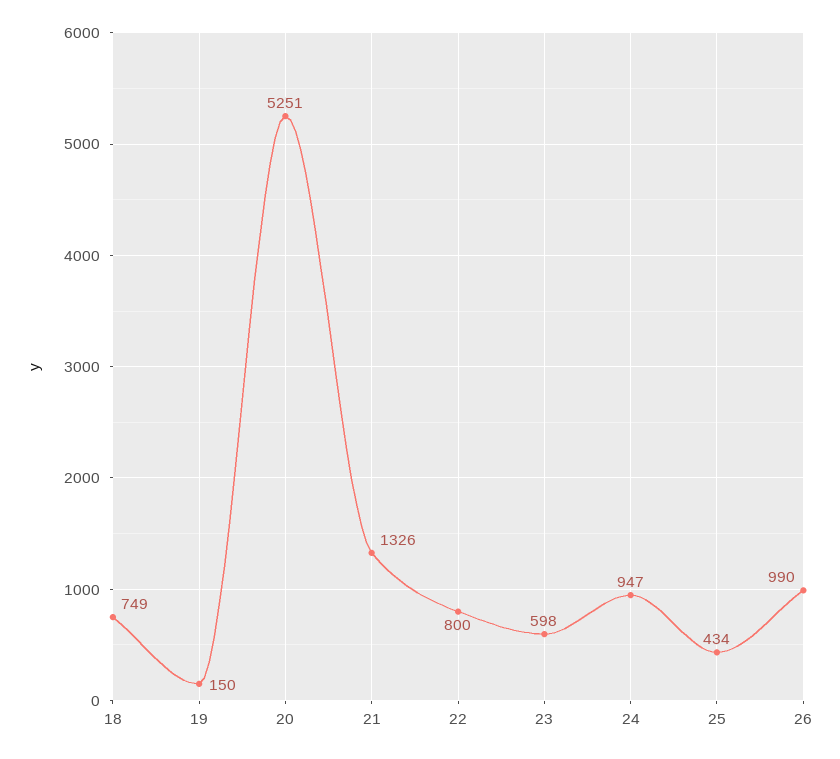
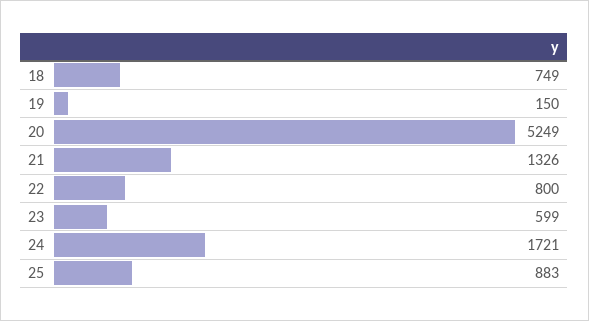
  {
    "18": 749,
    "19": 150,
-   "20": 5251,
+   "20": 5249,
    "21": 1326,
    "22": 800,
-   "23": 598,
+   "23": 599,
-   "24": 947,
+   "24": 1721,
-   "25": 434,
+   "25": 883
-   "26": 990
  }

